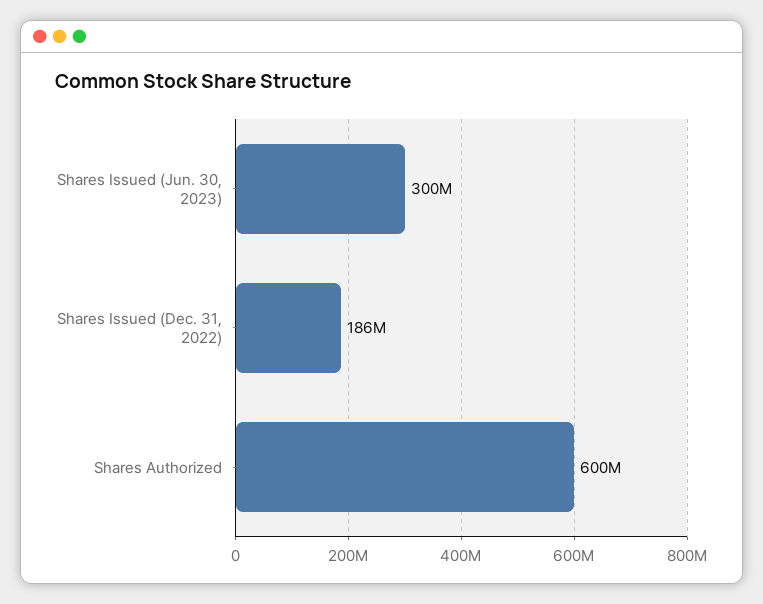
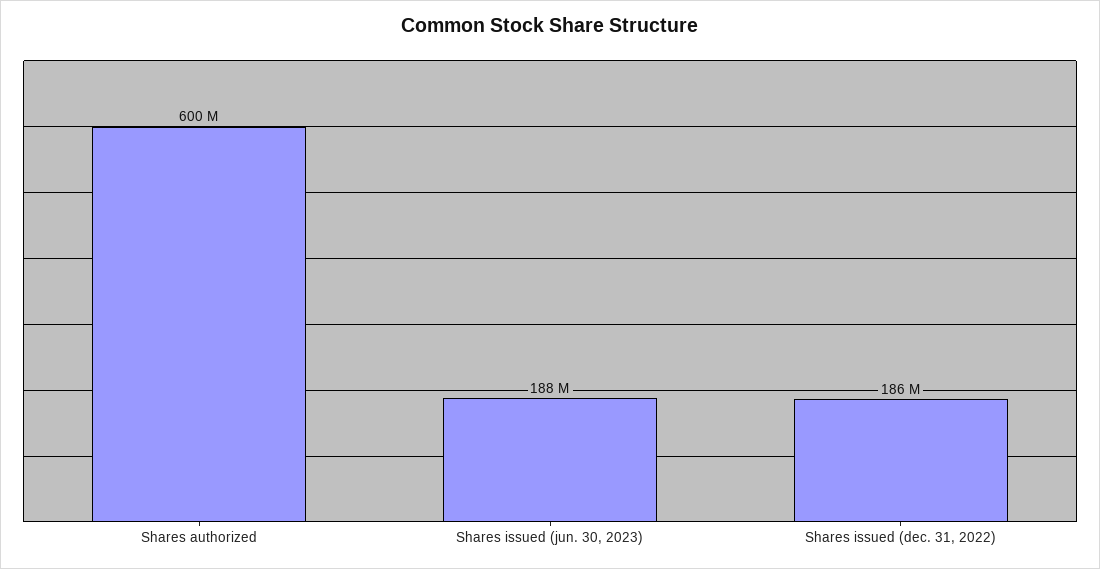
  {
-   "Shares Issued (Jun. 30, 2023)": 300000000,
+   "Shares Issued (Jun. 30, 2023)": 188000000,
    "Shares Issued (Dec. 31, 2022)": 186000000,
    "Shares Authorized": 600000000
  }

